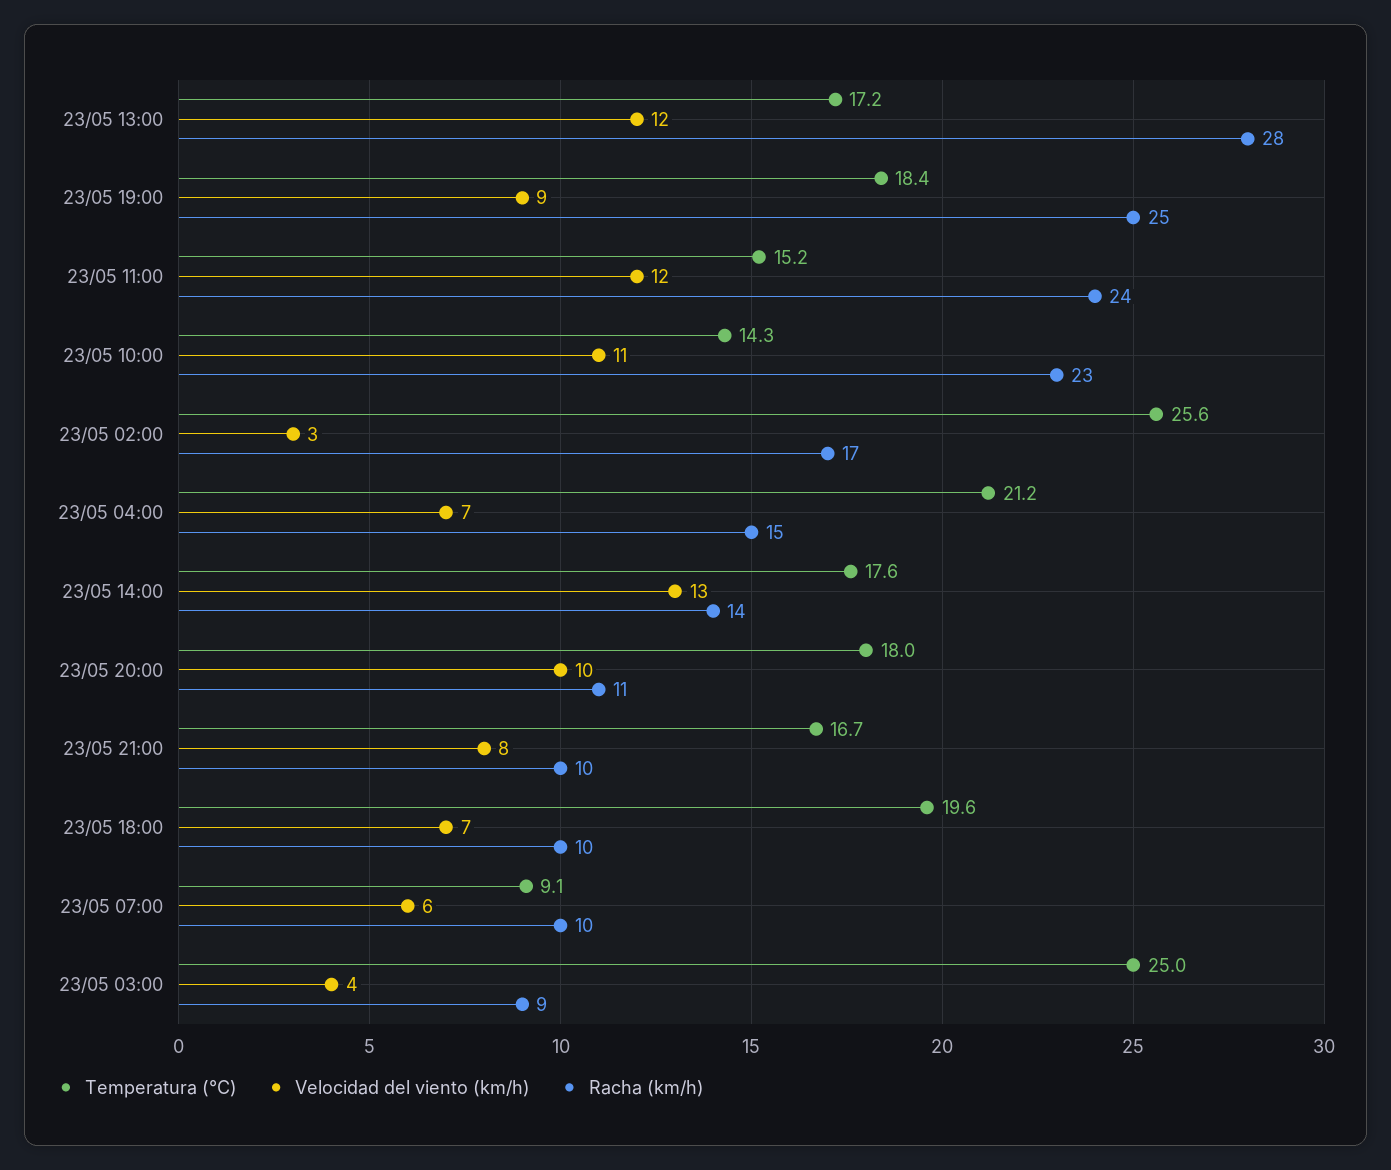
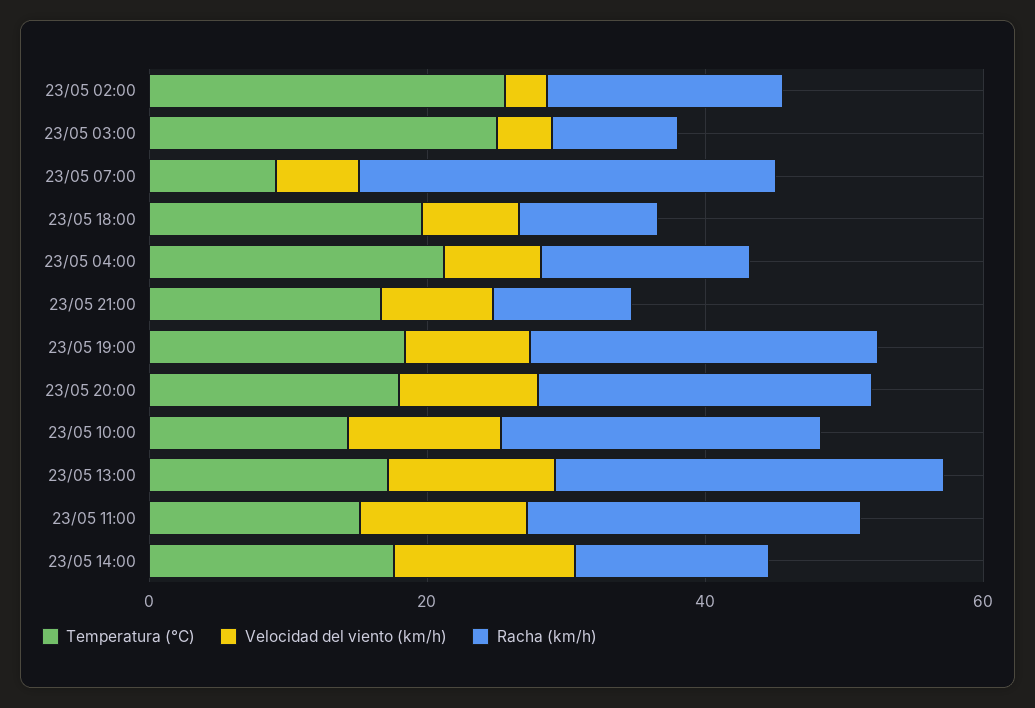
  {
    "Temperatura (°C)": {
      "23/05 13:00": 17.2,
      "23/05 19:00": 18.4,
      "23/05 11:00": 15.2,
      "23/05 10:00": 14.3,
      "23/05 02:00": 25.6,
      "23/05 04:00": 21.2,
      "23/05 14:00": 17.6,
      "23/05 20:00": 18,
      "23/05 21:00": 16.7,
      "23/05 18:00": 19.6,
      "23/05 07:00": 9.1,
      "23/05 03:00": 25
    },
    "Velocidad del viento (km/h)": {
      "23/05 13:00": 12,
      "23/05 19:00": 9,
      "23/05 11:00": 12,
      "23/05 10:00": 11,
      "23/05 02:00": 3,
      "23/05 04:00": 7,
      "23/05 14:00": 13,
      "23/05 20:00": 10,
      "23/05 21:00": 8,
      "23/05 18:00": 7,
      "23/05 07:00": 6,
      "23/05 03:00": 4
    },
    "Racha (km/h)": {
      "23/05 13:00": 28,
      "23/05 19:00": 25,
      "23/05 11:00": 24,
      "23/05 10:00": 23,
      "23/05 02:00": 17,
      "23/05 04:00": 15,
      "23/05 14:00": 14,
-     "23/05 20:00": 11,
+     "23/05 20:00": 25,
      "23/05 21:00": 10,
      "23/05 18:00": 10,
-     "23/05 07:00": 10,
+     "23/05 07:00": 30,
      "23/05 03:00": 9
    }
  }

